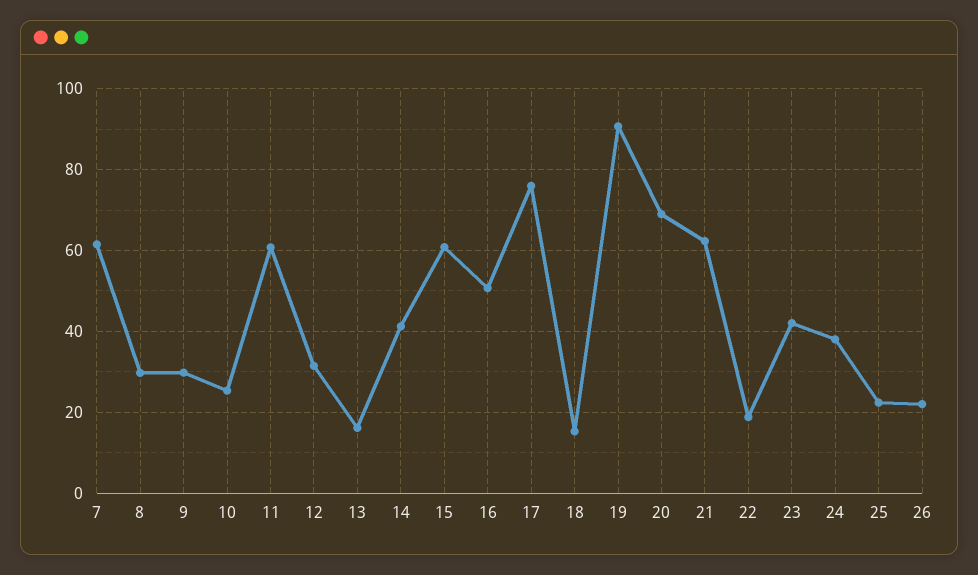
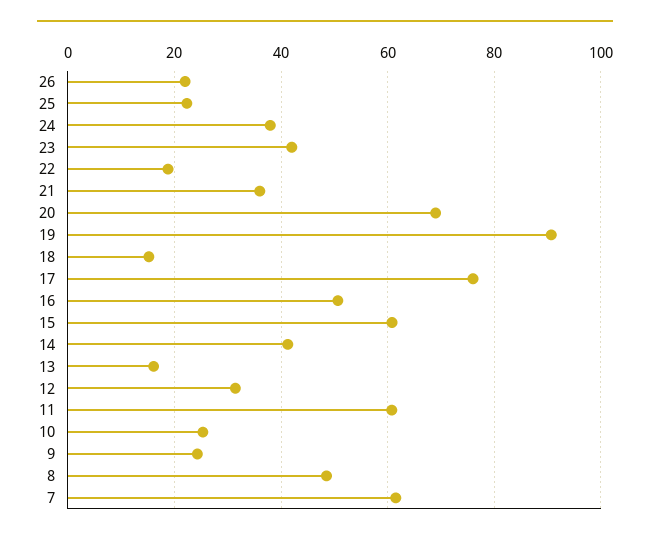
  {
    "7": 62,
-   "8": 30,
+   "8": 48,
-   "9": 30,
+   "9": 24,
    "10": 26,
    "11": 60,
    "12": 32,
    "13": 16,
    "14": 42,
    "15": 60,
    "16": 50,
    "17": 76,
    "18": 16,
    "19": 90,
    "20": 70,
-   "21": 62,
+   "21": 36,
    "22": 18,
    "23": 42,
    "24": 38,
    "25": 22,
    "26": 22
  }

